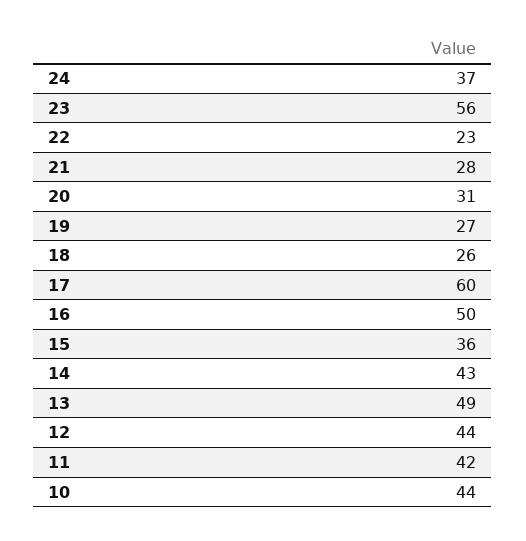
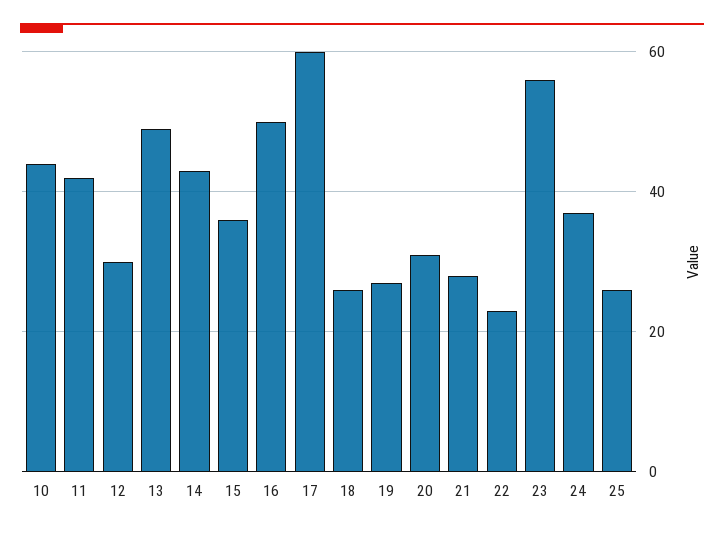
  {
    "24": 37,
    "23": 56,
    "22": 23,
    "21": 28,
    "20": 31,
    "19": 27,
    "18": 26,
    "17": 60,
    "16": 50,
    "15": 36,
    "14": 43,
    "13": 49,
-   "12": 44,
+   "12": 30,
    "11": 42,
-   "10": 44
+   "10": 44,
+   "25": 25
  }

